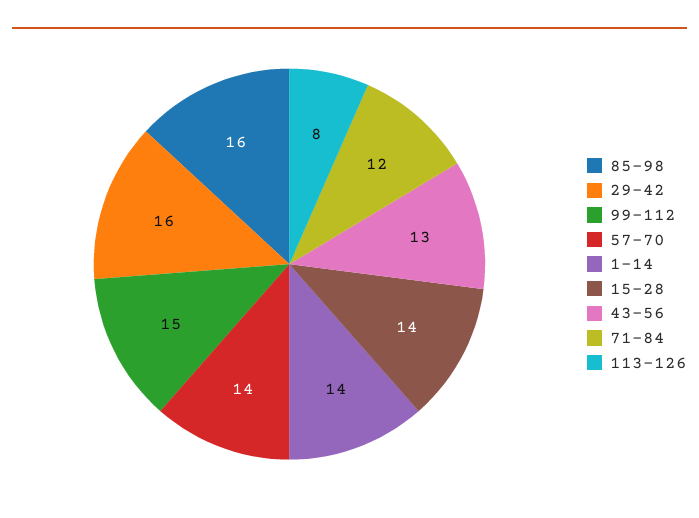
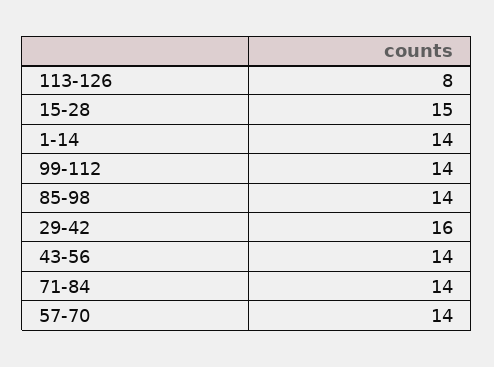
  {
-   "85-98": 16,
+   "85-98": 14,
    "29-42": 16,
-   "99-112": 15,
+   "99-112": 14,
    "57-70": 14,
    "1-14": 14,
-   "15-28": 14,
+   "15-28": 15,
-   "43-56": 13,
+   "43-56": 14,
-   "71-84": 12,
+   "71-84": 14,
    "113-126": 8
  }

